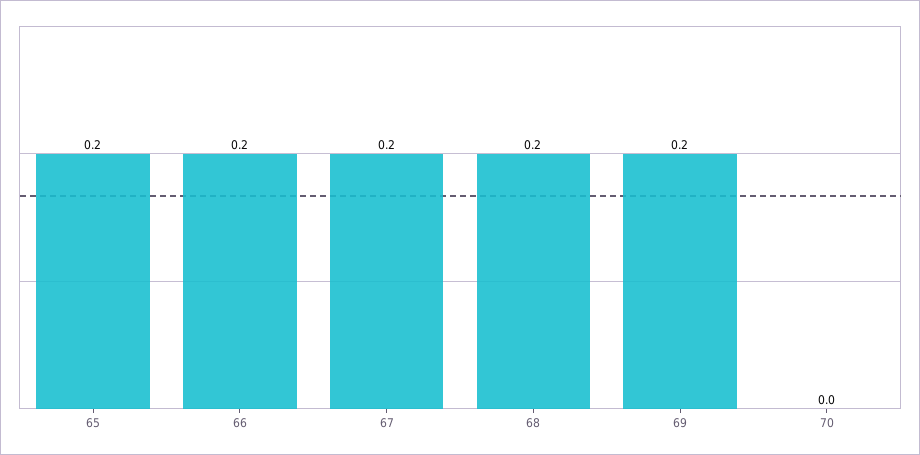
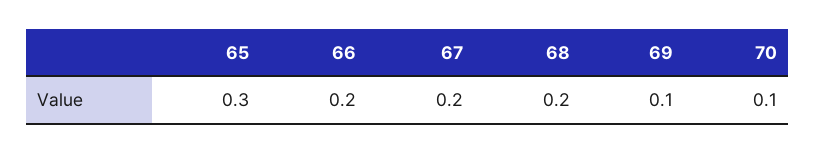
  {
-   "65": 0.2,
+   "65": 0.3,
    "66": 0.2,
    "67": 0.2,
    "68": 0.2,
-   "69": 0.2,
+   "69": 0.1,
-   "70": 0
+   "70": 0.1
  }

